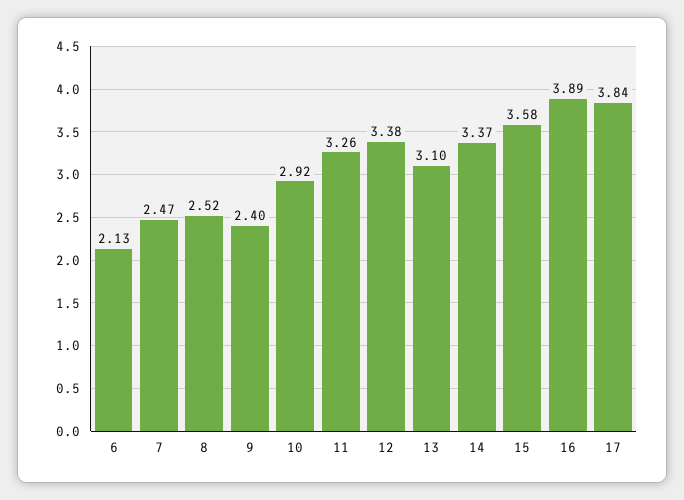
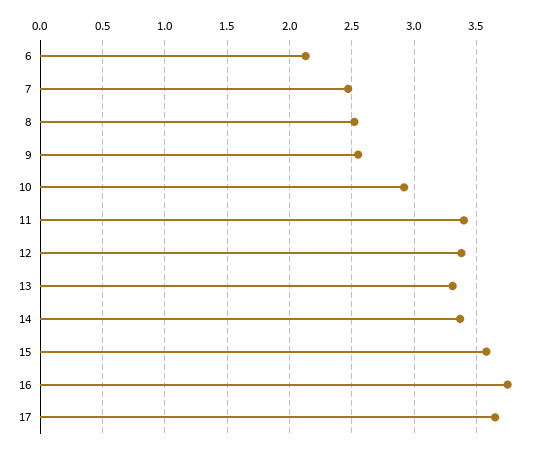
  {
    "6": 2.13,
    "7": 2.47,
    "8": 2.52,
-   "9": 2.4,
+   "9": 2.55,
    "10": 2.92,
-   "11": 3.26,
+   "11": 3.4,
    "12": 3.38,
-   "13": 3.1,
+   "13": 3.3,
    "14": 3.37,
    "15": 3.58,
-   "16": 3.89,
+   "16": 3.75,
-   "17": 3.84
+   "17": 3.65
  }

